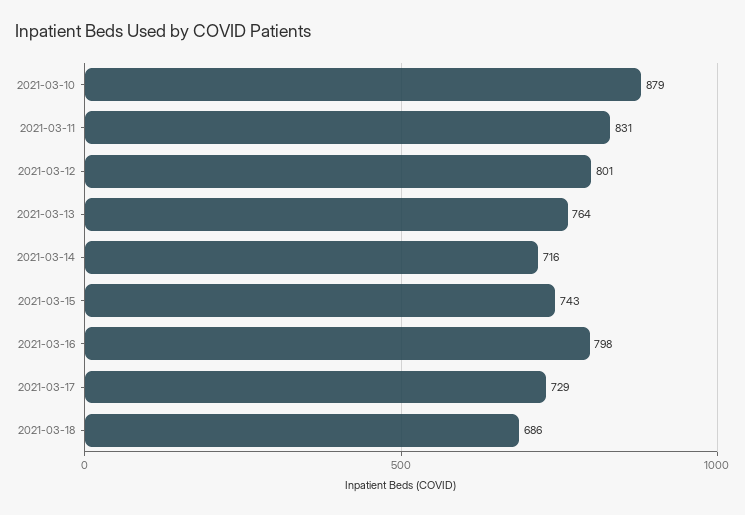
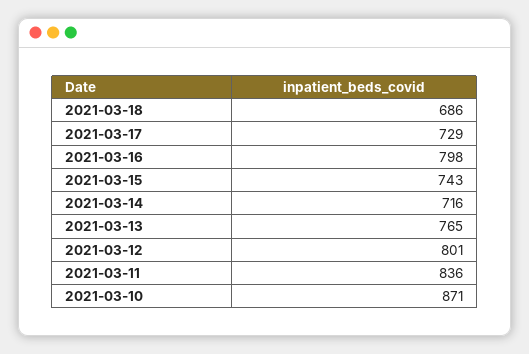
  {
-   "2021-03-10": 879,
+   "2021-03-10": 871,
-   "2021-03-11": 831,
+   "2021-03-11": 836,
    "2021-03-12": 801,
-   "2021-03-13": 764,
+   "2021-03-13": 765,
    "2021-03-14": 716,
    "2021-03-15": 743,
    "2021-03-16": 798,
    "2021-03-17": 729,
    "2021-03-18": 686
  }

